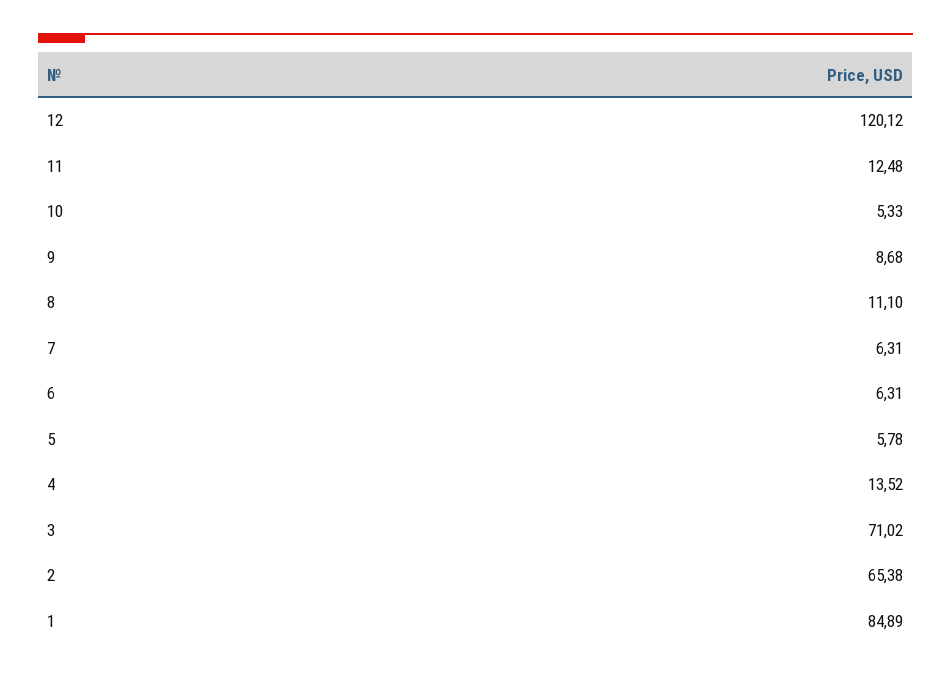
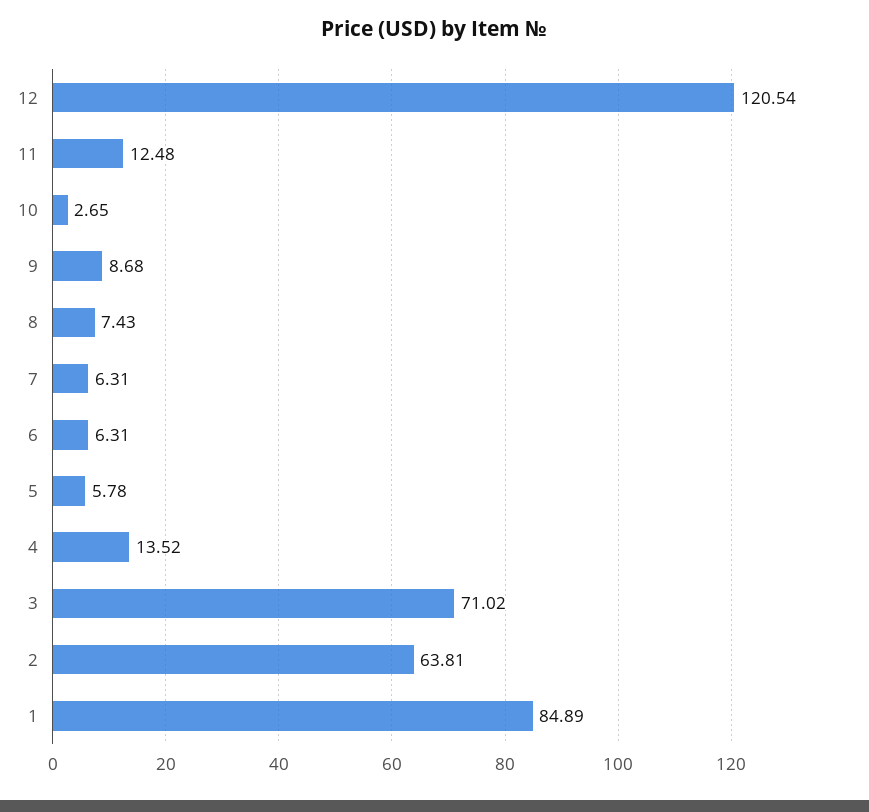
  {
-   "12": 120.12,
+   "12": 120.54,
    "11": 12.48,
-   "10": 5.33,
+   "10": 2.65,
    "9": 8.68,
-   "8": 11.1,
+   "8": 7.43,
    "7": 6.31,
    "6": 6.31,
    "5": 5.78,
    "4": 13.52,
    "3": 71.02,
-   "2": 65.38,
+   "2": 63.81,
    "1": 84.89
  }

